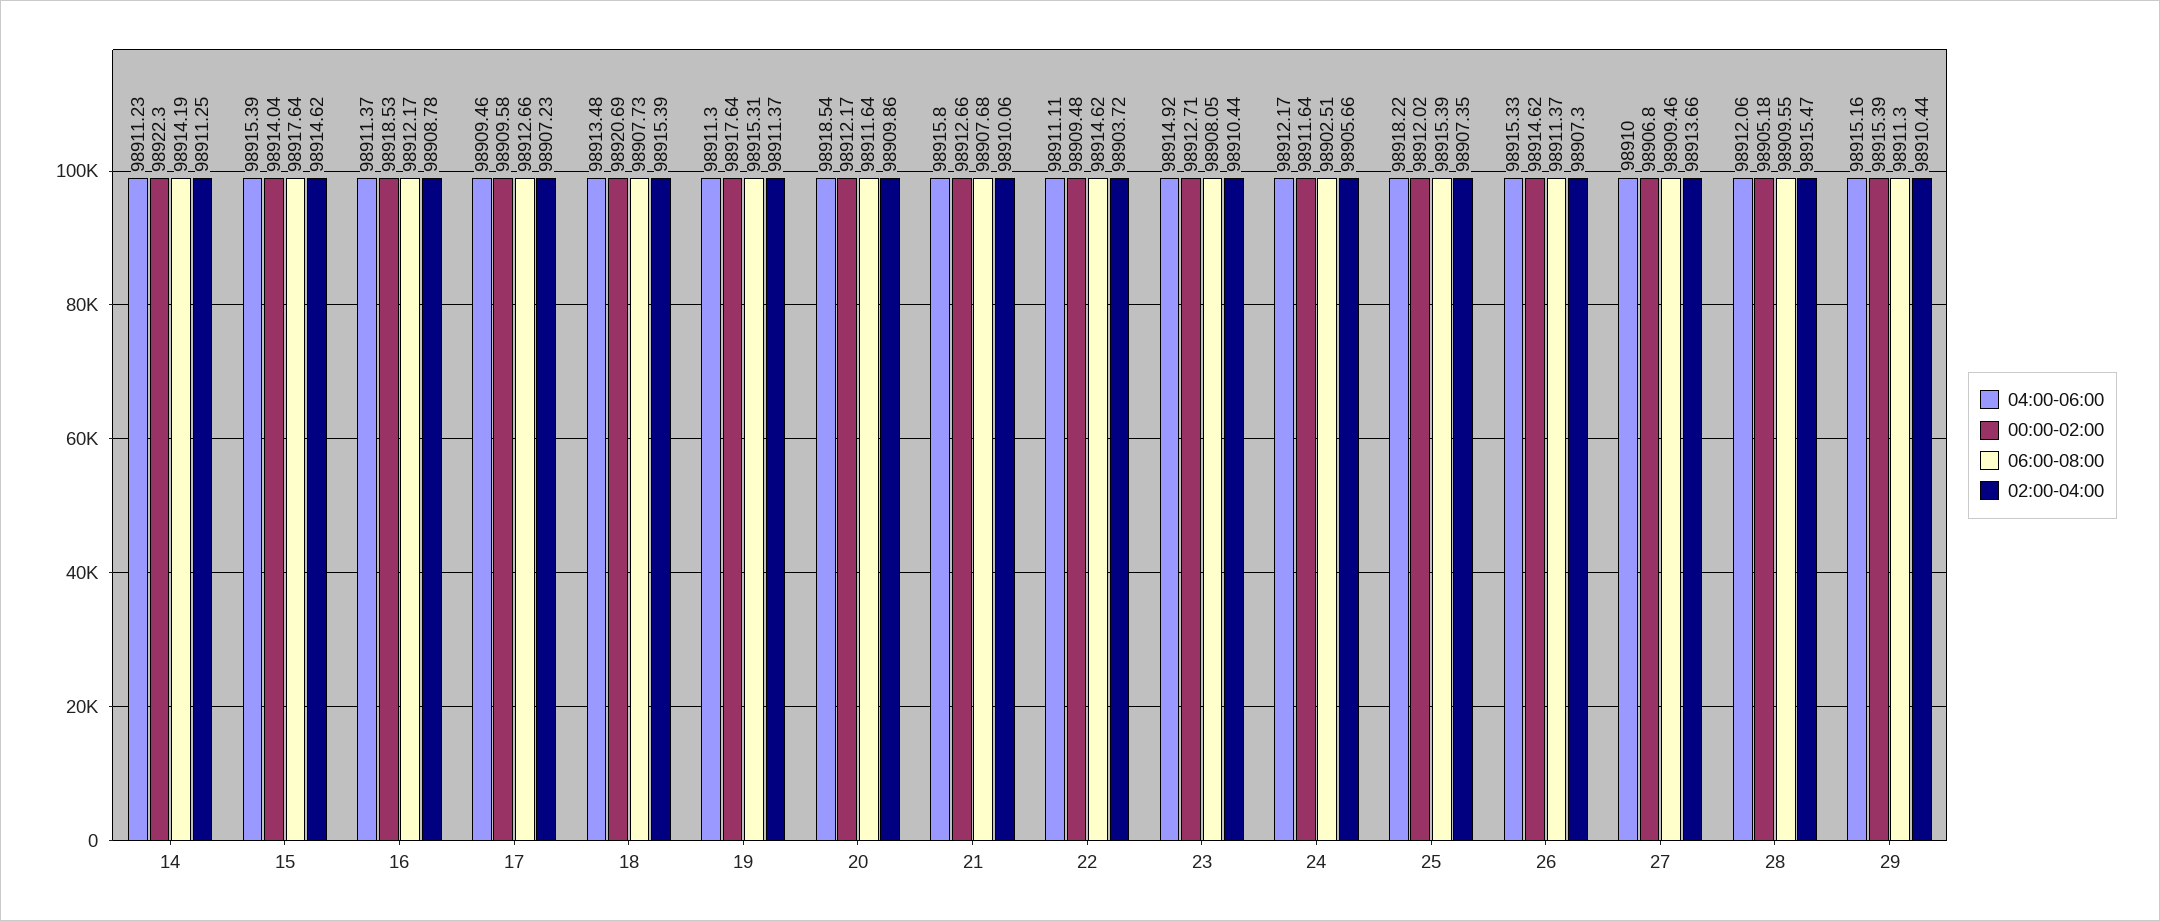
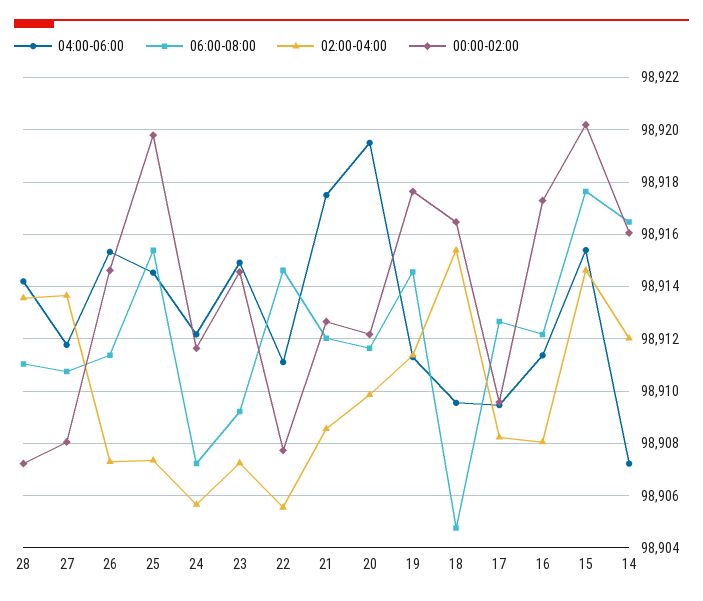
  {
    "04:00-06:00": {
-     "14": 98911.23,
+     "14": 98907.25,
      "15": 98915.39,
      "16": 98911.37,
      "17": 98909.46,
-     "18": 98913.48,
+     "18": 98909.5,
      "19": 98911.3,
-     "20": 98918.54,
+     "20": 98919.5,
-     "21": 98915.8,
+     "21": 98917.5,
      "22": 98911.11,
      "23": 98914.92,
      "24": 98912.17,
-     "25": 98918.22,
+     "25": 98914.5,
      "26": 98915.33,
-     "27": 98910,
+     "27": 98911.75,
-     "28": 98912.06,
+     "28": 98914.25
-     "29": 98915.16
    },
    "00:00-02:00": {
-     "14": 98922.3,
+     "14": 98916,
-     "15": 98914.04,
+     "15": 98920.25,
-     "16": 98918.53,
+     "16": 98917.25,
      "17": 98909.58,
-     "18": 98920.69,
+     "18": 98916.5,
      "19": 98917.64,
      "20": 98912.17,
      "21": 98912.66,
-     "22": 98909.48,
+     "22": 98907.75,
-     "23": 98912.71,
+     "23": 98914.5,
      "24": 98911.64,
-     "25": 98912.02,
+     "25": 98919.75,
      "26": 98914.62,
-     "27": 98906.8,
+     "27": 98908,
-     "28": 98905.18,
+     "28": 98907.25
-     "29": 98915.39
    },
    "06:00-08:00": {
-     "14": 98914.19,
+     "14": 98916.5,
      "15": 98917.64,
      "16": 98912.17,
      "17": 98912.66,
-     "18": 98907.73,
+     "18": 98904.75,
-     "19": 98915.31,
+     "19": 98914.5,
      "20": 98911.64,
-     "21": 98907.68,
+     "21": 98912,
      "22": 98914.62,
-     "23": 98908.05,
+     "23": 98909.25,
-     "24": 98902.51,
+     "24": 98907.25,
      "25": 98915.39,
      "26": 98911.37,
-     "27": 98909.46,
+     "27": 98910.75,
-     "28": 98909.55,
+     "28": 98911
-     "29": 98911.3
    },
    "02:00-04:00": {
-     "14": 98911.25,
+     "14": 98912,
      "15": 98914.62,
-     "16": 98908.78,
+     "16": 98908,
-     "17": 98907.23,
+     "17": 98908.25,
      "18": 98915.39,
      "19": 98911.37,
      "20": 98909.86,
-     "21": 98910.06,
+     "21": 98908.5,
-     "22": 98903.72,
+     "22": 98905.5,
-     "23": 98910.44,
+     "23": 98907.25,
      "24": 98905.66,
      "25": 98907.35,
      "26": 98907.3,
      "27": 98913.66,
-     "28": 98915.47,
+     "28": 98913.5
-     "29": 98910.44
    }
  }

